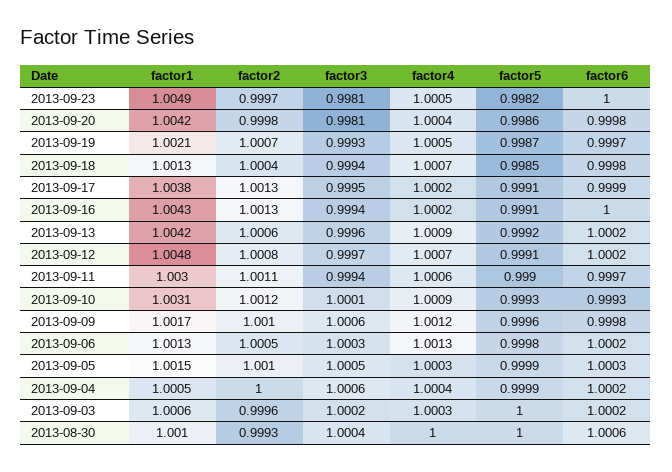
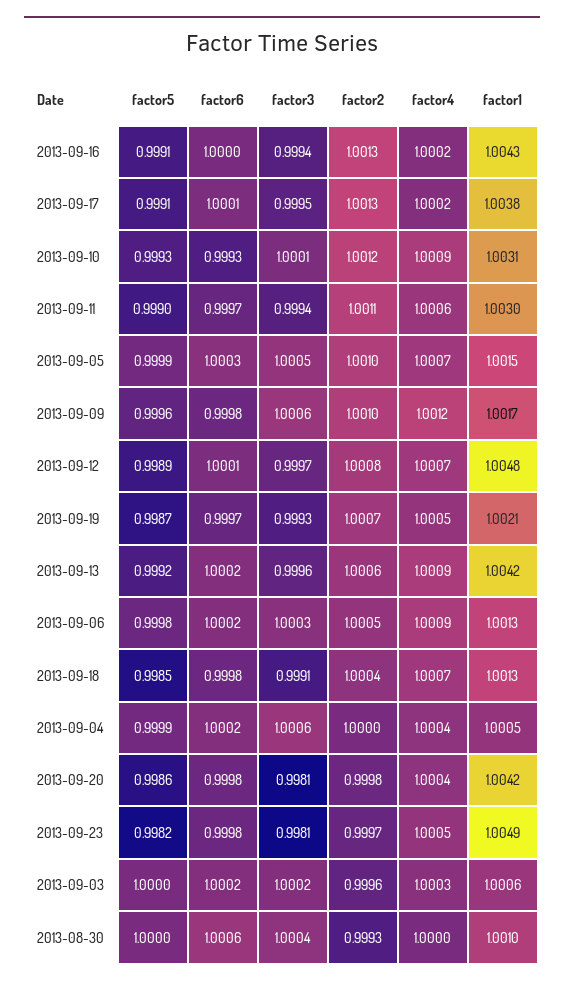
  {
    "factor1": {
      "2013-09-23": 1.0049,
      "2013-09-20": 1.0042,
      "2013-09-19": 1.0021,
      "2013-09-18": 1.0013,
      "2013-09-17": 1.0038,
      "2013-09-16": 1.0043,
      "2013-09-13": 1.0042,
      "2013-09-12": 1.0048,
      "2013-09-11": 1.003,
      "2013-09-10": 1.0031,
      "2013-09-09": 1.0017,
      "2013-09-06": 1.0013,
      "2013-09-05": 1.0015,
      "2013-09-04": 1.0005,
      "2013-09-03": 1.0006,
      "2013-08-30": 1.001
    },
    "factor2": {
      "2013-09-23": 0.9997,
      "2013-09-20": 0.9998,
      "2013-09-19": 1.0007,
      "2013-09-18": 1.0004,
      "2013-09-17": 1.0013,
      "2013-09-16": 1.0013,
      "2013-09-13": 1.0006,
      "2013-09-12": 1.0008,
      "2013-09-11": 1.0011,
      "2013-09-10": 1.0012,
      "2013-09-09": 1.001,
      "2013-09-06": 1.0005,
      "2013-09-05": 1.001,
      "2013-09-04": 1,
      "2013-09-03": 0.9996,
      "2013-08-30": 0.9993
    },
    "factor3": {
      "2013-09-23": 0.9981,
      "2013-09-20": 0.9981,
      "2013-09-19": 0.9993,
-     "2013-09-18": 0.9994,
+     "2013-09-18": 0.9991,
      "2013-09-17": 0.9995,
      "2013-09-16": 0.9994,
      "2013-09-13": 0.9996,
      "2013-09-12": 0.9997,
      "2013-09-11": 0.9994,
      "2013-09-10": 1.0001,
      "2013-09-09": 1.0006,
      "2013-09-06": 1.0003,
      "2013-09-05": 1.0005,
      "2013-09-04": 1.0006,
      "2013-09-03": 1.0002,
      "2013-08-30": 1.0004
    },
    "factor4": {
      "2013-09-23": 1.0005,
      "2013-09-20": 1.0004,
      "2013-09-19": 1.0005,
      "2013-09-18": 1.0007,
      "2013-09-17": 1.0002,
      "2013-09-16": 1.0002,
      "2013-09-13": 1.0009,
      "2013-09-12": 1.0007,
      "2013-09-11": 1.0006,
      "2013-09-10": 1.0009,
      "2013-09-09": 1.0012,
-     "2013-09-06": 1.0013,
+     "2013-09-06": 1.0009,
-     "2013-09-05": 1.0003,
+     "2013-09-05": 1.0007,
      "2013-09-04": 1.0004,
      "2013-09-03": 1.0003,
      "2013-08-30": 1
    },
    "factor5": {
      "2013-09-23": 0.9982,
      "2013-09-20": 0.9986,
      "2013-09-19": 0.9987,
      "2013-09-18": 0.9985,
      "2013-09-17": 0.9991,
      "2013-09-16": 0.9991,
      "2013-09-13": 0.9992,
-     "2013-09-12": 0.9991,
+     "2013-09-12": 0.9989,
      "2013-09-11": 0.999,
      "2013-09-10": 0.9993,
      "2013-09-09": 0.9996,
      "2013-09-06": 0.9998,
      "2013-09-05": 0.9999,
      "2013-09-04": 0.9999,
      "2013-09-03": 1,
      "2013-08-30": 1
    },
    "factor6": {
-     "2013-09-23": 1,
+     "2013-09-23": 0.9998,
      "2013-09-20": 0.9998,
      "2013-09-19": 0.9997,
      "2013-09-18": 0.9998,
-     "2013-09-17": 0.9999,
+     "2013-09-17": 1.0001,
      "2013-09-16": 1,
      "2013-09-13": 1.0002,
-     "2013-09-12": 1.0002,
+     "2013-09-12": 1.0001,
      "2013-09-11": 0.9997,
      "2013-09-10": 0.9993,
      "2013-09-09": 0.9998,
      "2013-09-06": 1.0002,
      "2013-09-05": 1.0003,
      "2013-09-04": 1.0002,
      "2013-09-03": 1.0002,
      "2013-08-30": 1.0006
    }
  }

